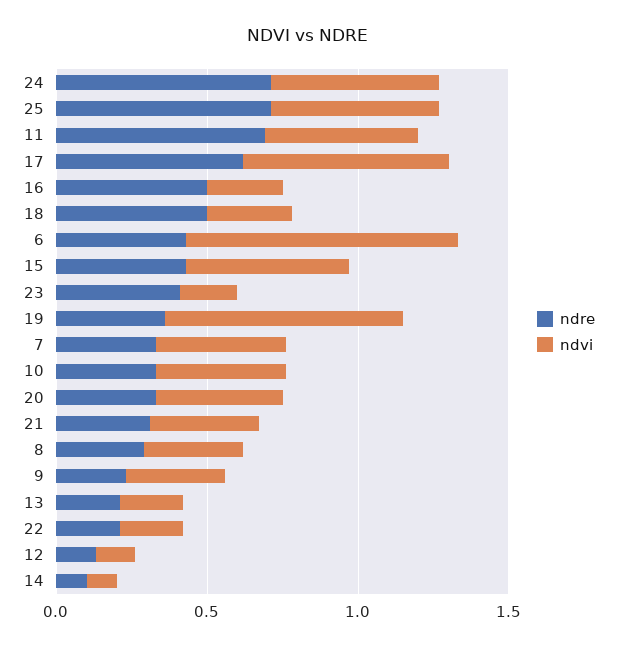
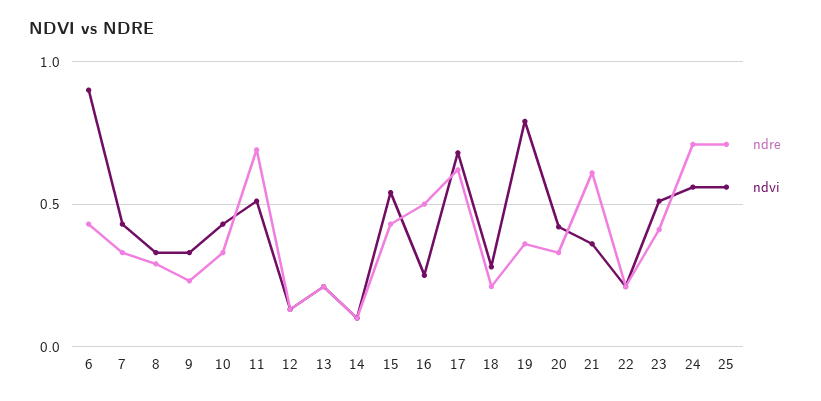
  {
    "ndre": {
      "24": 0.7,
      "25": 0.7,
      "11": 0.7,
      "17": 0.6,
      "16": 0.5,
-     "18": 0.5,
+     "18": 0.2,
      "6": 0.45,
      "15": 0.45,
      "23": 0.4,
      "19": 0.35,
      "7": 0.35,
      "10": 0.35,
      "20": 0.35,
-     "21": 0.3,
+     "21": 0.6,
      "8": 0.3,
      "9": 0.25,
      "13": 0.2,
      "22": 0.2,
      "12": 0.15,
      "14": 0.1
    },
    "ndvi": {
      "24": 0.55,
      "25": 0.55,
      "11": 0.5,
      "17": 0.7,
      "16": 0.25,
      "18": 0.3,
      "6": 0.9,
      "15": 0.55,
-     "23": 0.2,
+     "23": 0.5,
      "19": 0.8,
      "7": 0.45,
      "10": 0.45,
      "20": 0.4,
      "21": 0.35,
      "8": 0.35,
      "9": 0.35,
      "13": 0.2,
      "22": 0.2,
      "12": 0.15,
      "14": 0.1
    }
  }

